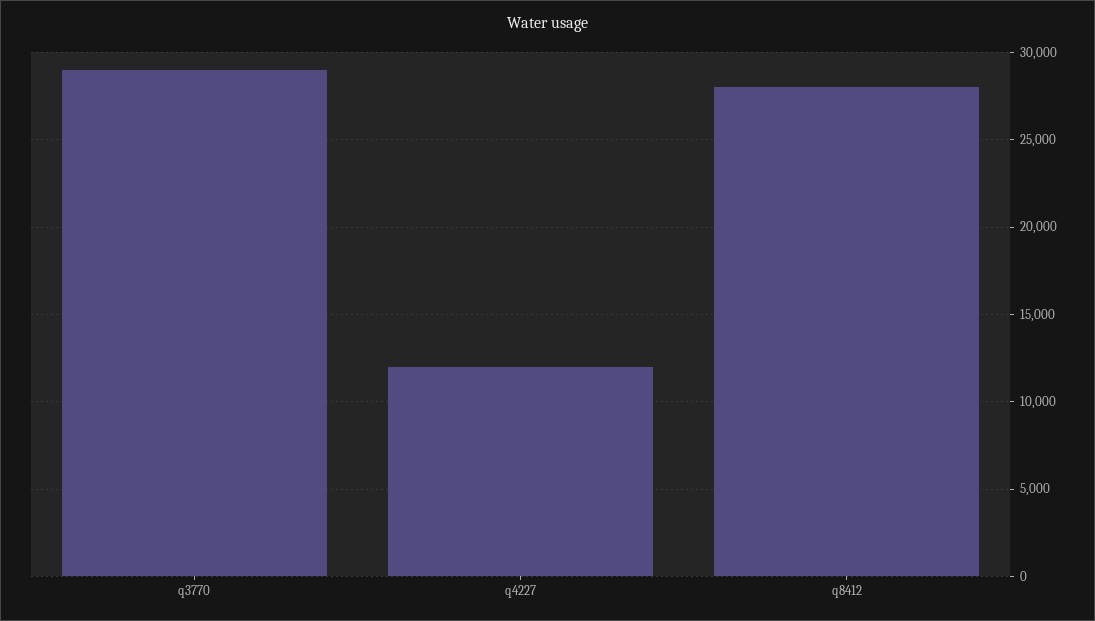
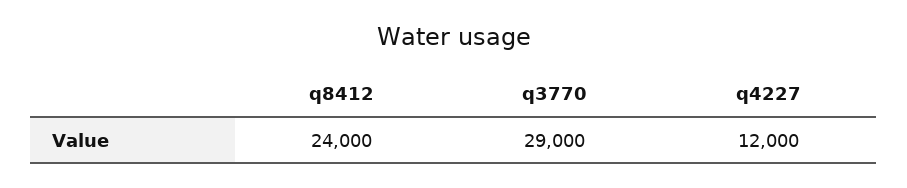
  {
    "q3770": 29000,
    "q4227": 12000,
-   "q8412": 28000
+   "q8412": 24000
  }

